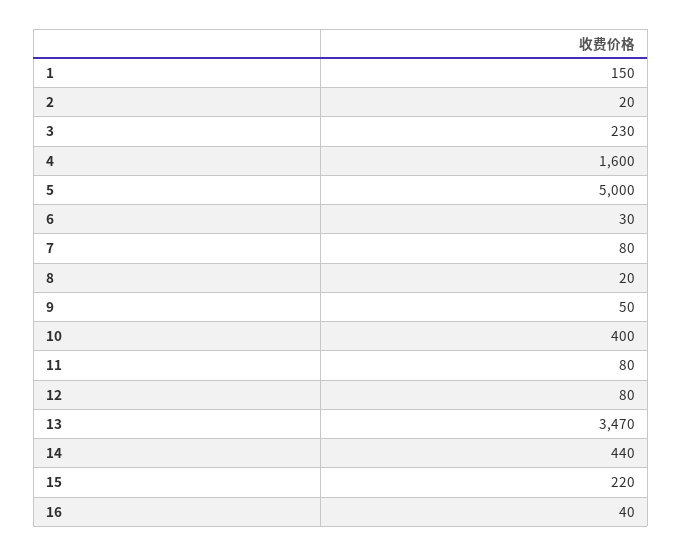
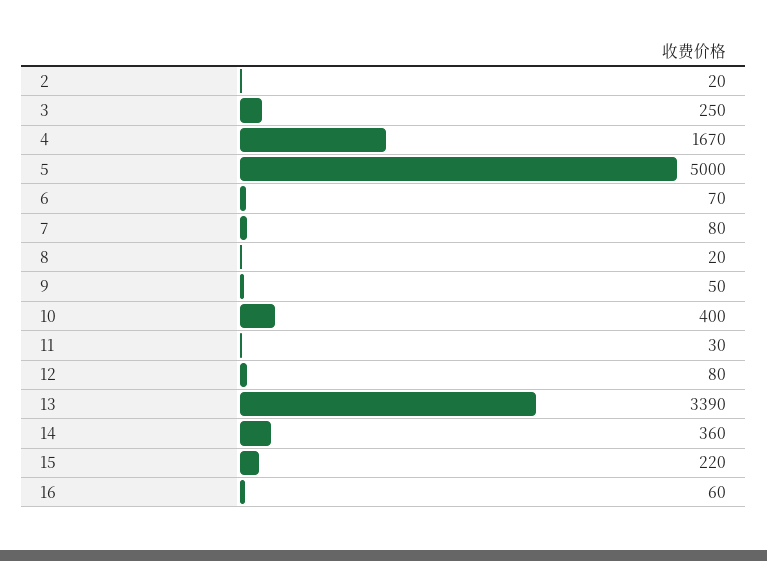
  {
-   "1": 150,
    "2": 20,
-   "3": 230,
+   "3": 250,
-   "4": 1600,
+   "4": 1670,
    "5": 5000,
-   "6": 30,
+   "6": 70,
    "7": 80,
    "8": 20,
    "9": 50,
    "10": 400,
-   "11": 80,
+   "11": 30,
    "12": 80,
-   "13": 3470,
+   "13": 3390,
-   "14": 440,
+   "14": 360,
    "15": 220,
-   "16": 40
+   "16": 60
  }

